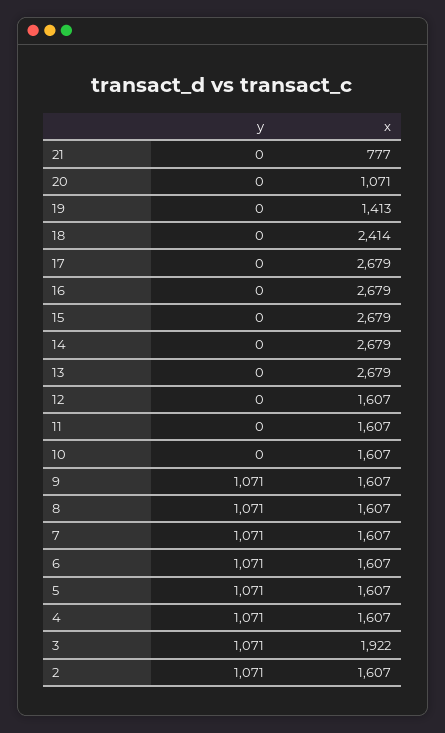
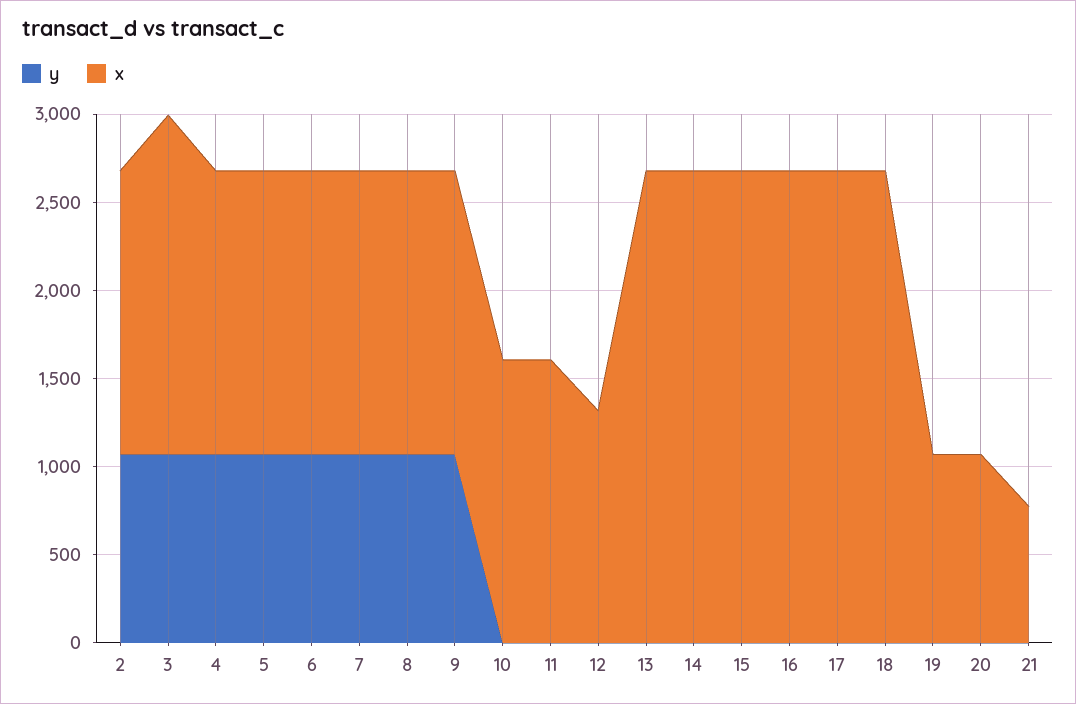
  {
    "y": {
      "21": 0,
      "20": 0,
      "19": 0,
      "18": 0,
      "17": 0,
      "16": 0,
      "15": 0,
      "14": 0,
      "13": 0,
      "12": 0,
      "11": 0,
      "10": 0,
      "9": 1071,
      "8": 1071,
      "7": 1071,
      "6": 1071,
      "5": 1071,
      "4": 1071,
      "3": 1071,
      "2": 1071
    },
    "x": {
      "21": 777,
      "20": 1071,
-     "19": 1413,
+     "19": 1100,
-     "18": 2414,
+     "18": 2700,
      "17": 2679,
      "16": 2679,
      "15": 2679,
      "14": 2679,
      "13": 2679,
-     "12": 1607,
+     "12": 1300,
      "11": 1607,
      "10": 1607,
      "9": 1607,
      "8": 1607,
      "7": 1607,
      "6": 1607,
      "5": 1607,
      "4": 1607,
      "3": 1922,
      "2": 1607
    }
  }

